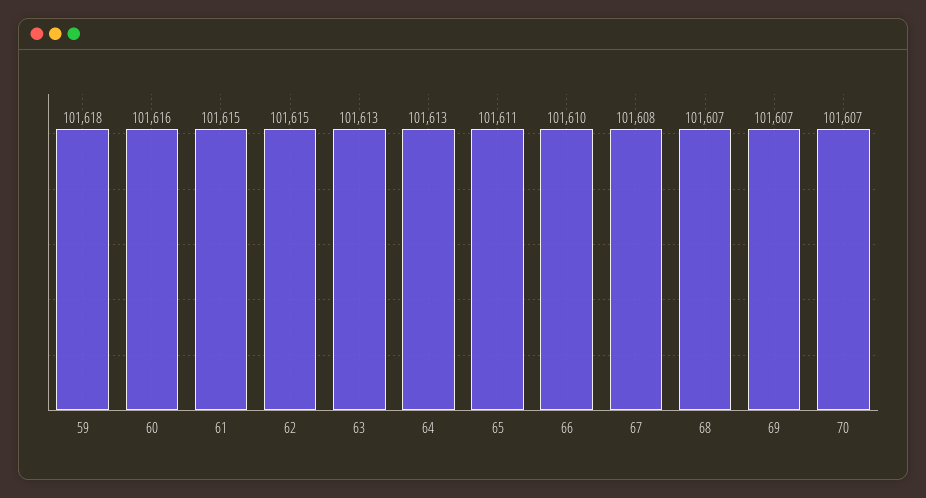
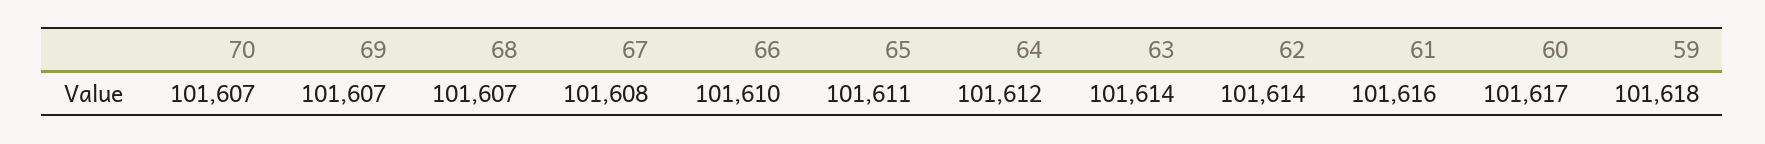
  {
    "59": 101618,
-   "60": 101616,
+   "60": 101617,
-   "61": 101615,
+   "61": 101616,
-   "62": 101615,
+   "62": 101614,
-   "63": 101613,
+   "63": 101614,
-   "64": 101613,
+   "64": 101612,
    "65": 101611,
    "66": 101610,
    "67": 101608,
    "68": 101607,
    "69": 101607,
    "70": 101607
  }

